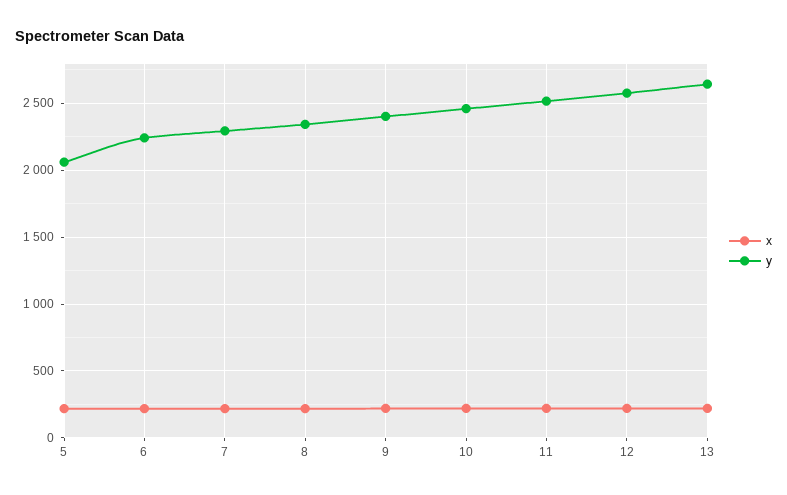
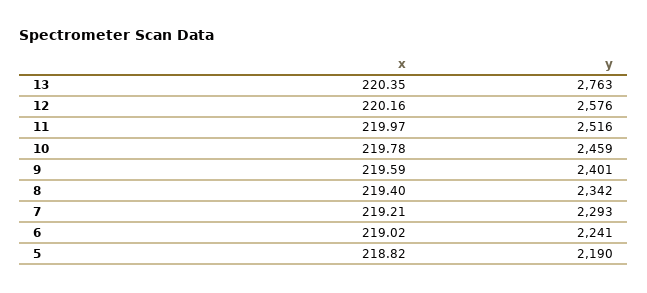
  {
    "x": {
      "5": 218.82,
      "6": 219.02,
      "7": 219.21,
      "8": 219.4,
      "9": 219.59,
      "10": 219.78,
      "11": 219.97,
      "12": 220.16,
      "13": 220.35
    },
    "y": {
-     "5": 2050,
+     "5": 2190,
      "6": 2241,
      "7": 2293,
      "8": 2342,
      "9": 2401,
      "10": 2459,
      "11": 2516,
      "12": 2576,
-     "13": 2650
+     "13": 2763
    }
  }

